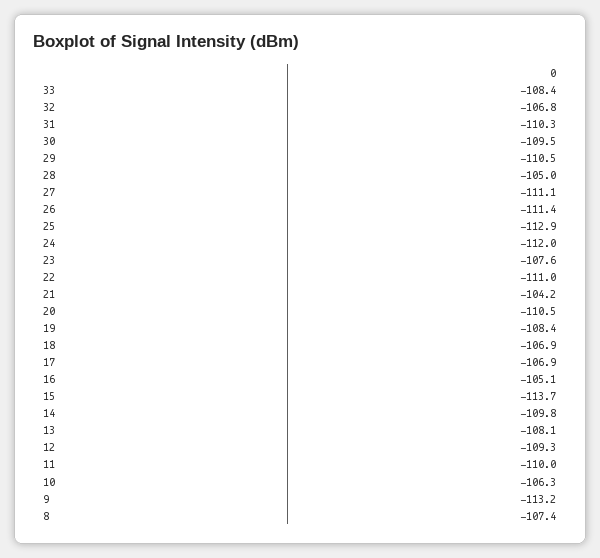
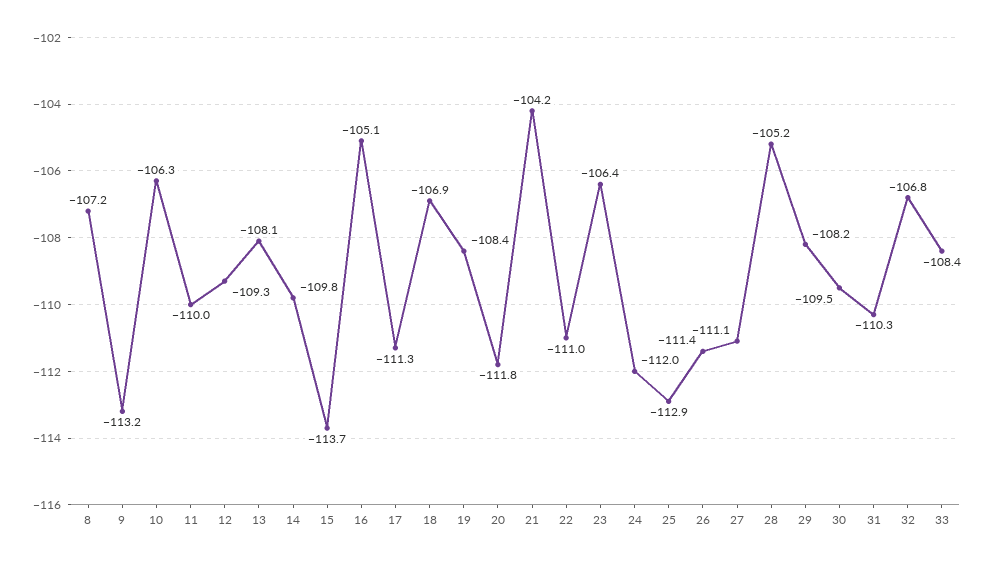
  {
    "33": -108.4,
    "32": -106.8,
    "31": -110.3,
    "30": -109.5,
-   "29": -110.5,
+   "29": -108.2,
-   "28": -105,
+   "28": -105.2,
    "27": -111.1,
    "26": -111.4,
    "25": -112.9,
    "24": -112,
-   "23": -107.6,
+   "23": -106.4,
    "22": -111,
    "21": -104.2,
-   "20": -110.5,
+   "20": -111.8,
    "19": -108.4,
    "18": -106.9,
-   "17": -106.9,
+   "17": -111.3,
    "16": -105.1,
    "15": -113.7,
    "14": -109.8,
    "13": -108.1,
    "12": -109.3,
    "11": -110,
    "10": -106.3,
    "9": -113.2,
-   "8": -107.4
+   "8": -107.2
  }

